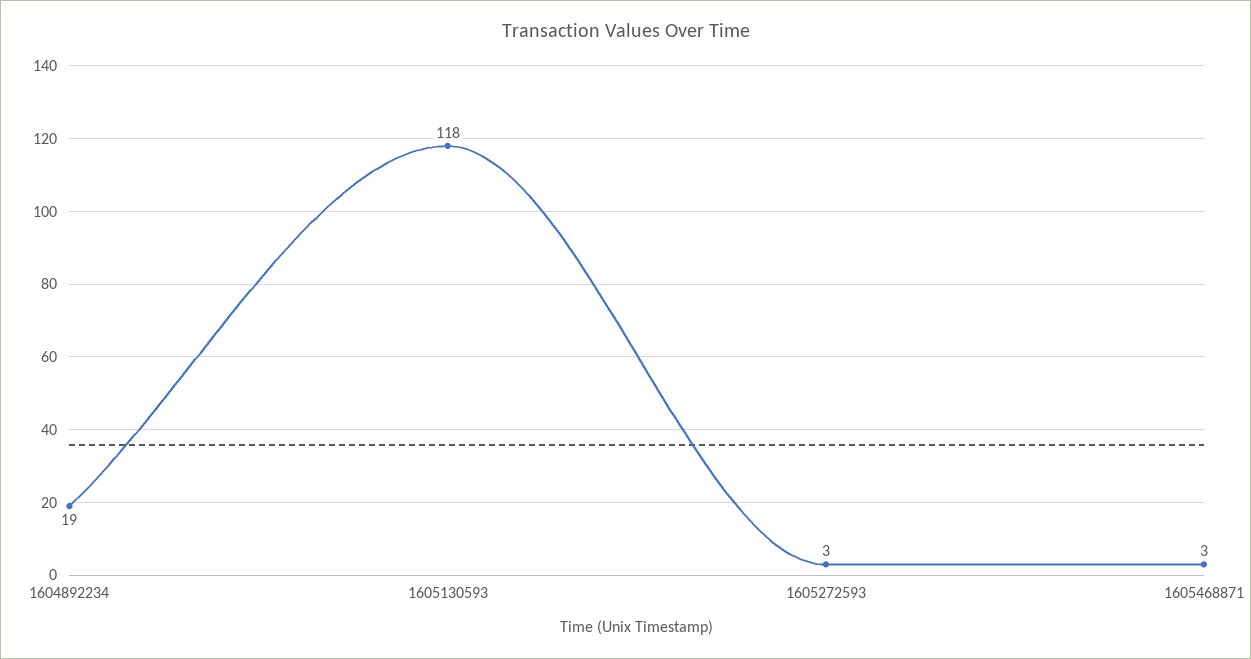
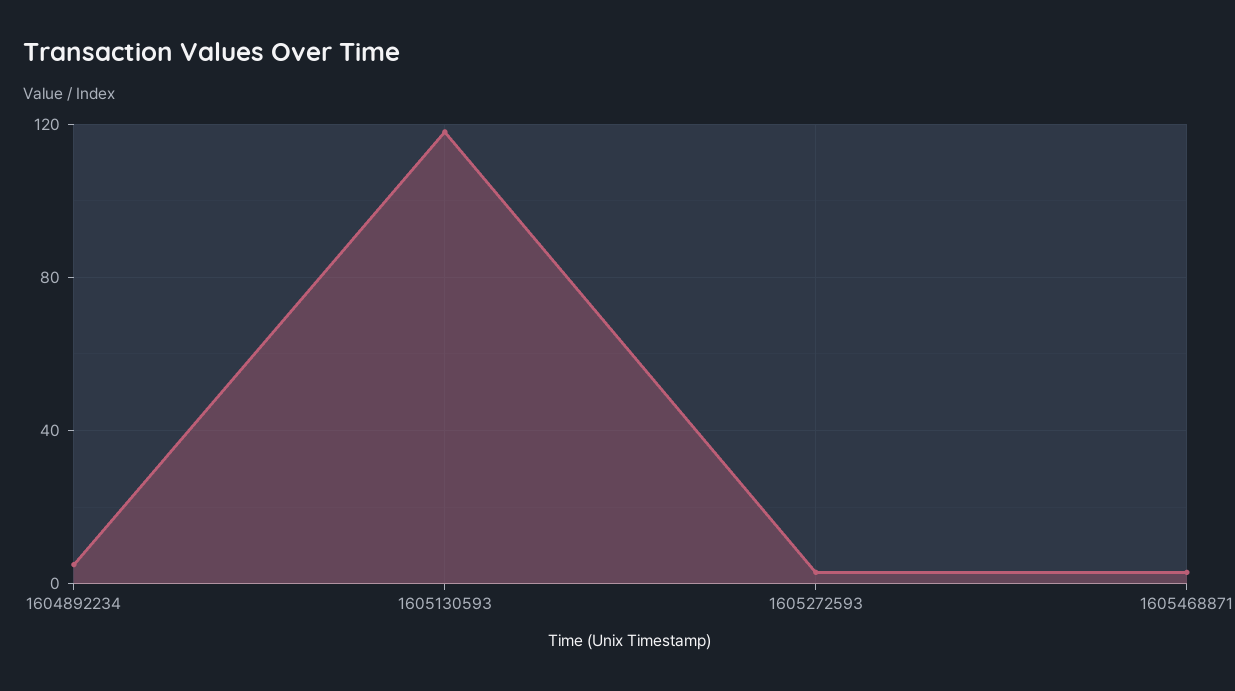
  {
-   "1604892234": 19,
+   "1604892234": 5,
    "1605130593": 118,
    "1605272593": 3,
    "1605468871": 3
  }

